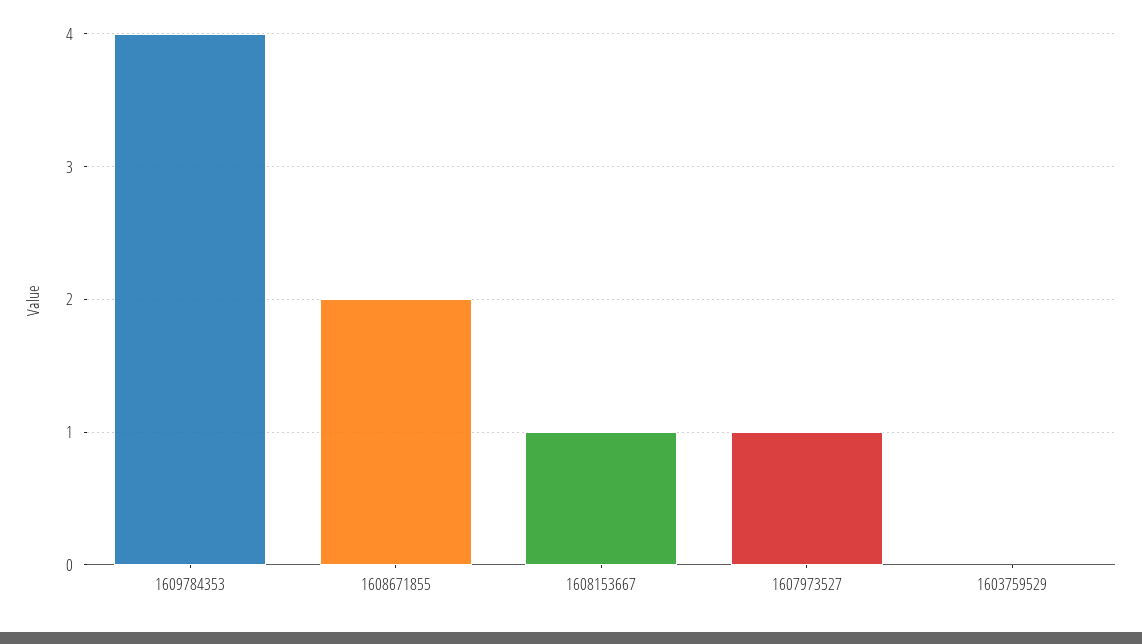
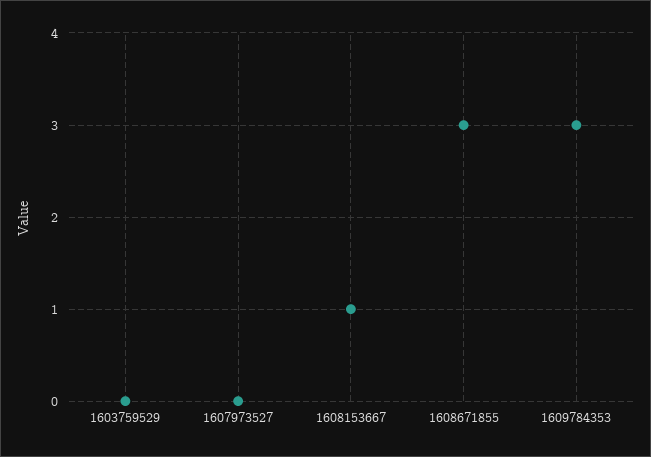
  {
-   "1609784353": 4,
+   "1609784353": 3,
-   "1608671855": 2,
+   "1608671855": 3,
    "1608153667": 1,
-   "1607973527": 1,
+   "1607973527": 0,
    "1603759529": 0
  }

